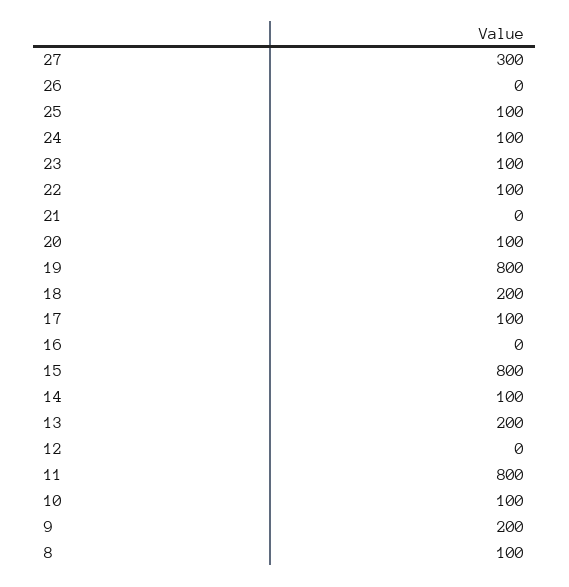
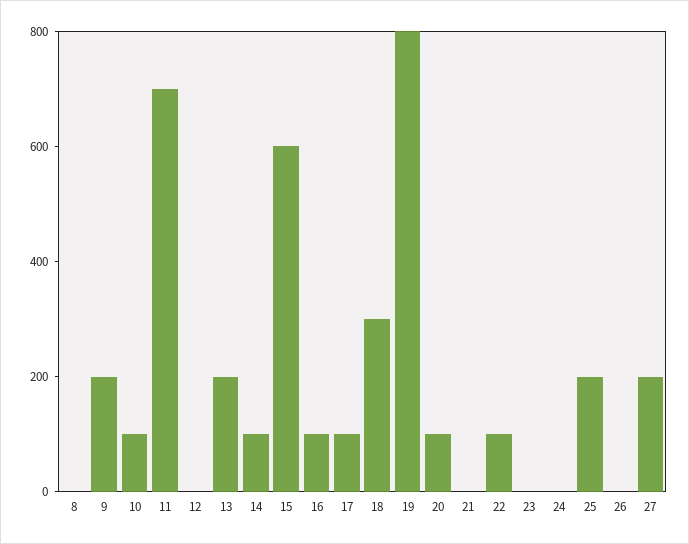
  {
-   "27": 300,
+   "27": 200,
    "26": 0,
-   "25": 100,
+   "25": 200,
-   "24": 100,
+   "24": 0,
-   "23": 100,
+   "23": 0,
    "22": 100,
    "21": 0,
    "20": 100,
    "19": 800,
-   "18": 200,
+   "18": 300,
    "17": 100,
-   "16": 0,
+   "16": 100,
-   "15": 800,
+   "15": 600,
    "14": 100,
    "13": 200,
    "12": 0,
-   "11": 800,
+   "11": 700,
    "10": 100,
    "9": 200,
-   "8": 100
+   "8": 0
  }

